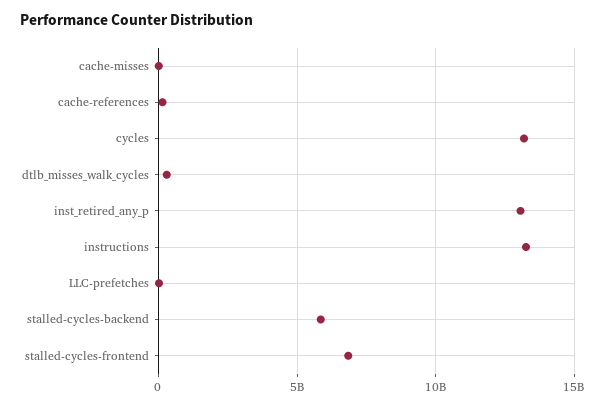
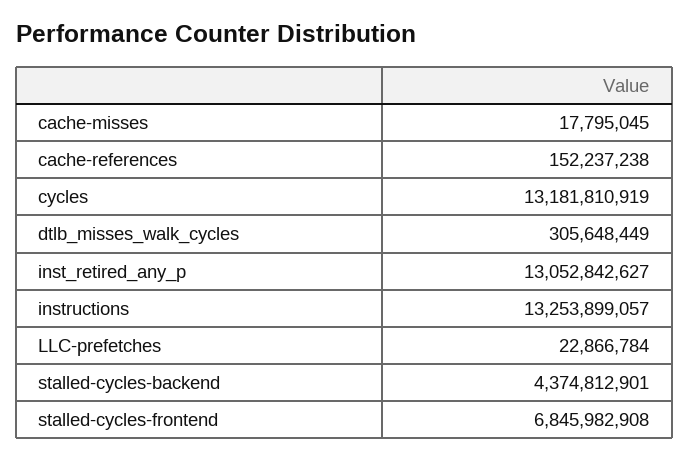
  {
    "cache-misses": 17795045,
    "cache-references": 152237238,
    "cycles": 13181810919,
    "dtlb_misses_walk_cycles": 305648449,
    "inst_retired_any_p": 13052842627,
    "instructions": 13253899057,
    "LLC-prefetches": 22866784,
-   "stalled-cycles-backend": 6000000000,
+   "stalled-cycles-backend": 4374812901,
    "stalled-cycles-frontend": 6845982908
  }

